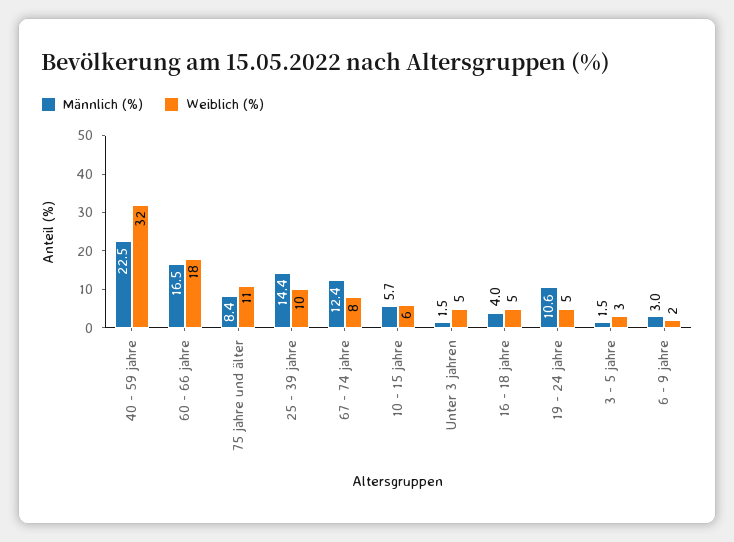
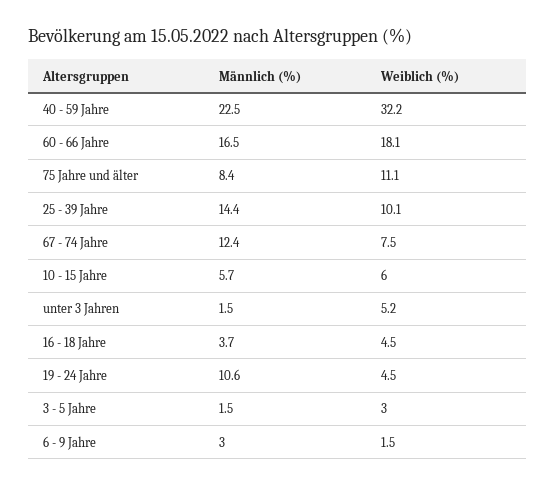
  {
    "Männlich (%)": {
      "40 - 59 jahre": 22.5,
      "60 - 66 jahre": 16.5,
      "75 jahre und älter": 8.4,
      "25 - 39 jahre": 14.4,
      "67 - 74 jahre": 12.4,
      "10 - 15 jahre": 5.7,
      "Unter 3 jahren": 1.5,
-     "16 - 18 jahre": 4,
+     "16 - 18 jahre": 3.7,
      "19 - 24 jahre": 10.6,
      "3 - 5 jahre": 1.5,
      "6 - 9 jahre": 3
    },
    "Weiblich (%)": {
      "40 - 59 jahre": 32.2,
      "60 - 66 jahre": 18.1,
      "75 jahre und älter": 11.1,
      "25 - 39 jahre": 10.1,
      "67 - 74 jahre": 7.5,
      "10 - 15 jahre": 6,
      "Unter 3 jahren": 5.2,
      "16 - 18 jahre": 4.5,
      "19 - 24 jahre": 4.5,
      "3 - 5 jahre": 3,
      "6 - 9 jahre": 1.5
    }
  }

